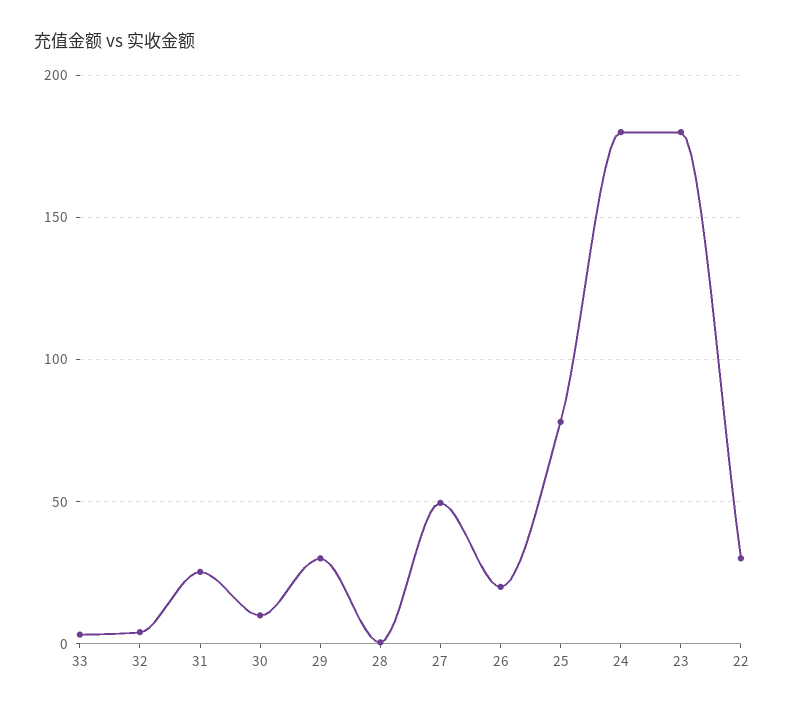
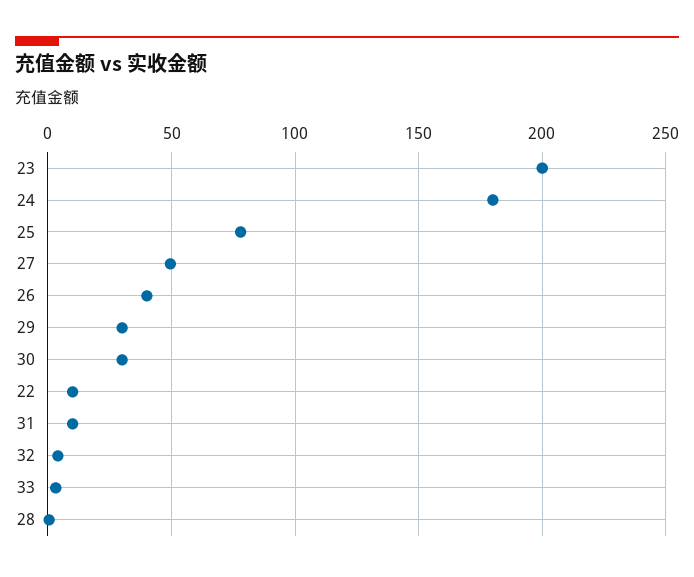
  {
    "33": 5,
    "32": 5,
-   "31": 25,
+   "31": 10,
-   "30": 10,
+   "30": 30,
    "29": 30,
    "28": 0,
    "27": 50,
-   "26": 20,
+   "26": 40,
    "25": 80,
    "24": 180,
-   "23": 180,
+   "23": 200,
-   "22": 30
+   "22": 10
  }

